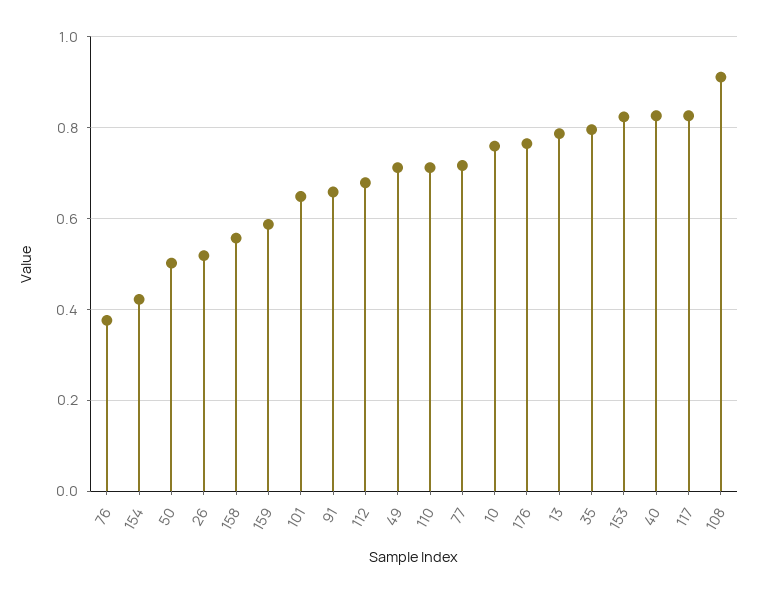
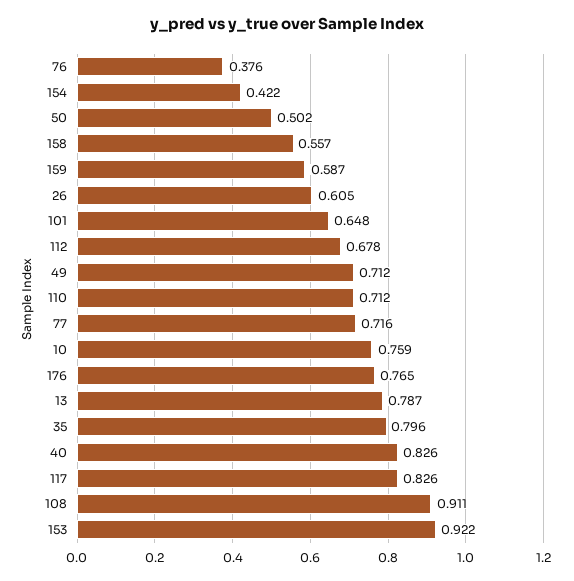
  {
    "76": 0.376,
    "154": 0.422,
    "50": 0.502,
-   "26": 0.52,
+   "26": 0.605,
    "158": 0.557,
    "159": 0.587,
    "101": 0.648,
-   "91": 0.66,
    "112": 0.678,
    "49": 0.712,
    "110": 0.712,
    "77": 0.716,
    "10": 0.759,
    "176": 0.765,
    "13": 0.787,
    "35": 0.796,
-   "153": 0.82,
+   "153": 0.922,
    "40": 0.826,
    "117": 0.826,
    "108": 0.911
  }

